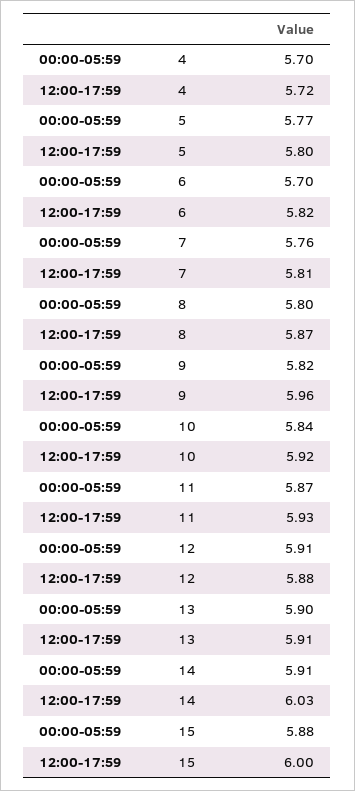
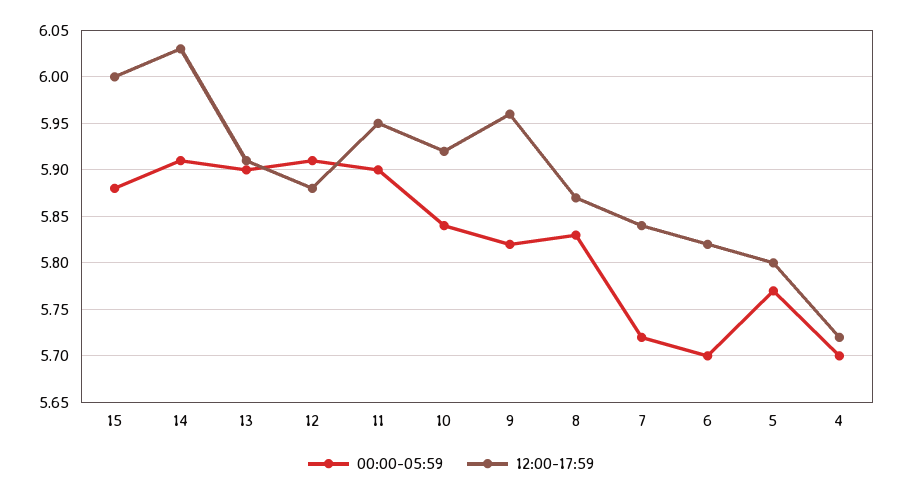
  {
    "00:00-05:59": {
      "4": 5.7,
      "5": 5.77,
      "6": 5.7,
-     "7": 5.76,
+     "7": 5.72,
-     "8": 5.8,
+     "8": 5.83,
      "9": 5.82,
      "10": 5.84,
-     "11": 5.87,
+     "11": 5.9,
      "12": 5.91,
      "13": 5.9,
      "14": 5.91,
      "15": 5.88
    },
    "12:00-17:59": {
      "4": 5.72,
      "5": 5.8,
      "6": 5.82,
-     "7": 5.81,
+     "7": 5.84,
      "8": 5.87,
      "9": 5.96,
      "10": 5.92,
-     "11": 5.93,
+     "11": 5.95,
      "12": 5.88,
      "13": 5.91,
      "14": 6.03,
      "15": 6
    }
  }

